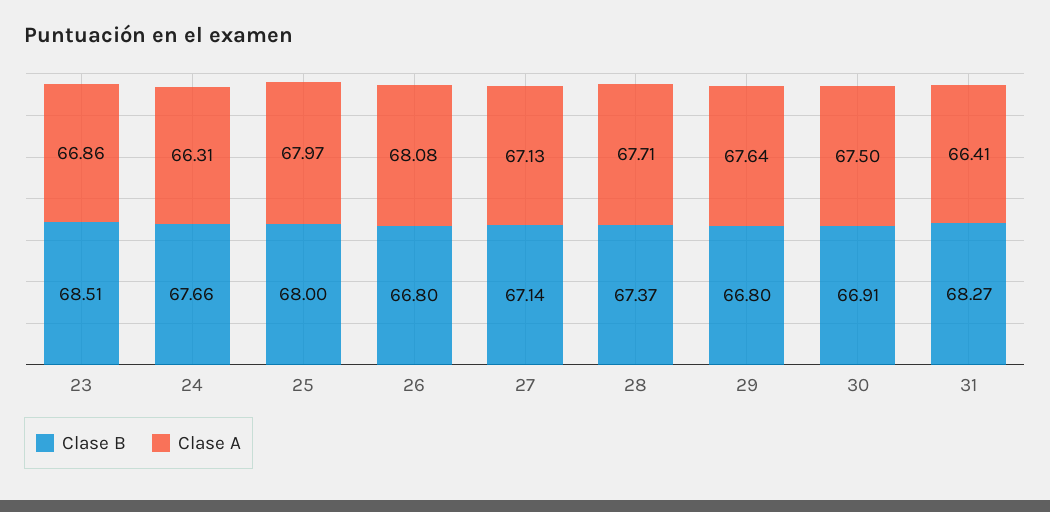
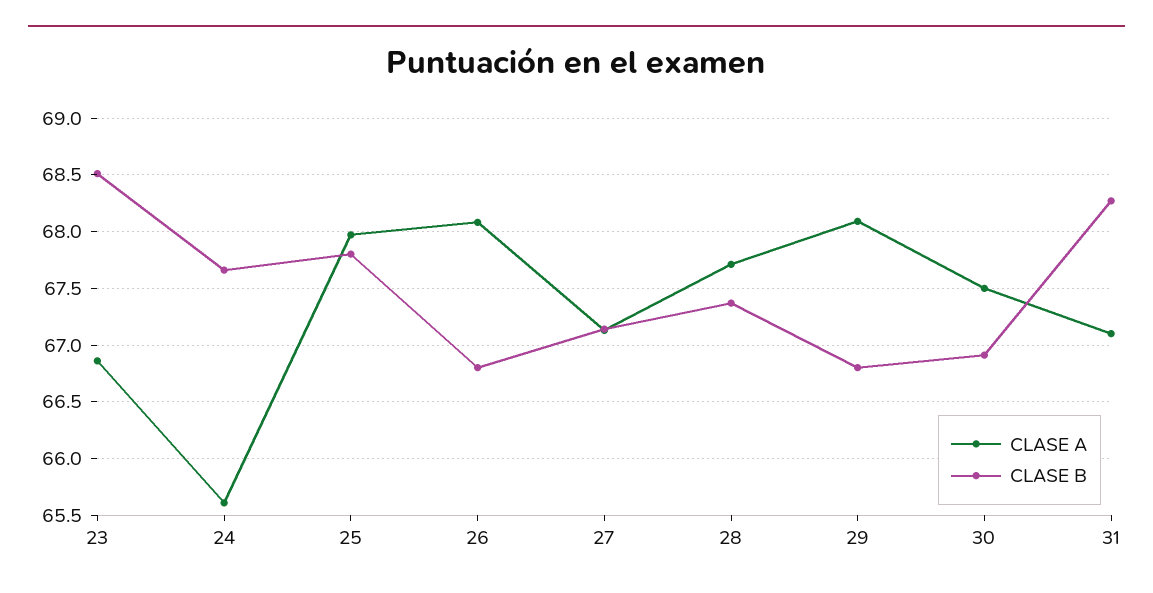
  {
    "Clase B": {
      "23": 68.51,
      "24": 67.66,
-     "25": 68,
+     "25": 67.8,
      "26": 66.8,
      "27": 67.14,
      "28": 67.37,
      "29": 66.8,
      "30": 66.91,
      "31": 68.27
    },
    "Clase A": {
      "23": 66.86,
-     "24": 66.31,
+     "24": 65.6,
      "25": 67.97,
      "26": 68.08,
      "27": 67.13,
      "28": 67.71,
-     "29": 67.64,
+     "29": 68.1,
      "30": 67.5,
-     "31": 66.41
+     "31": 67.1
    }
  }

